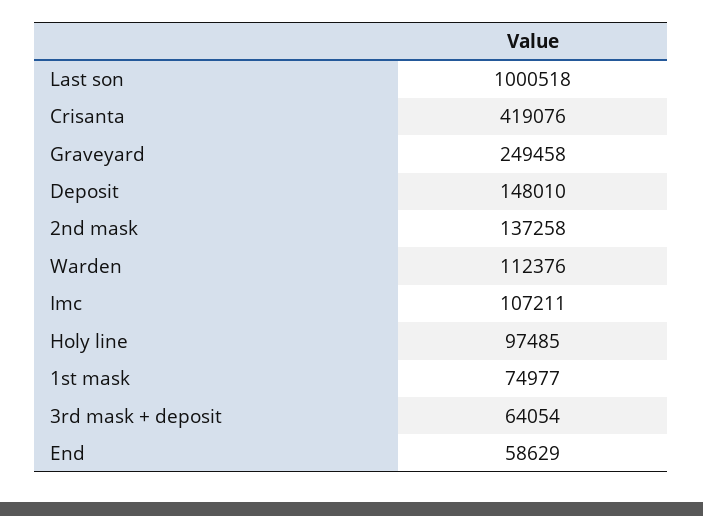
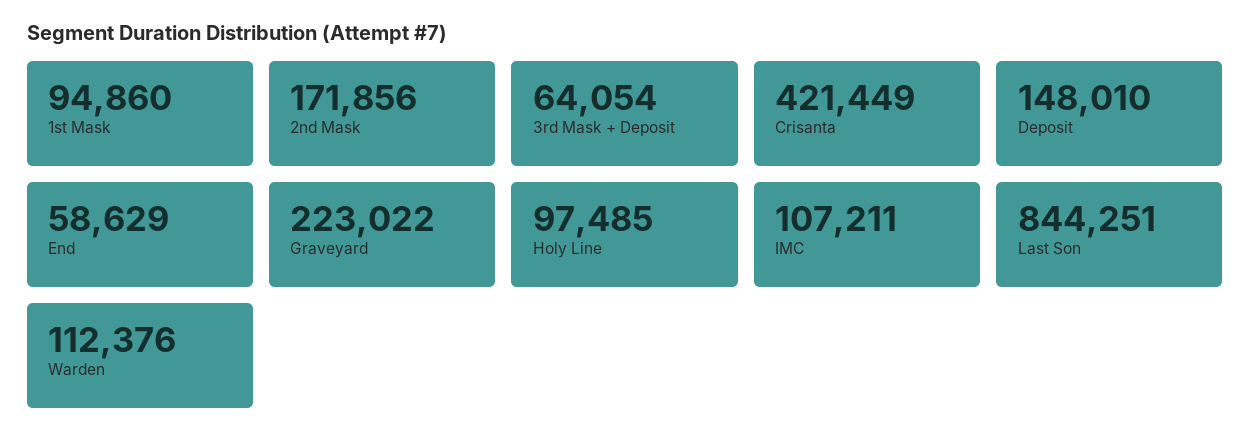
  {
-   "Last son": 1000518,
+   "Last son": 844251,
-   "Crisanta": 419076,
+   "Crisanta": 421449,
-   "Graveyard": 249458,
+   "Graveyard": 223022,
    "Deposit": 148010,
-   "2nd mask": 137258,
+   "2nd mask": 171856,
    "Warden": 112376,
    "Imc": 107211,
    "Holy line": 97485,
-   "1st mask": 74977,
+   "1st mask": 94860,
    "3rd mask + deposit": 64054,
    "End": 58629
  }

